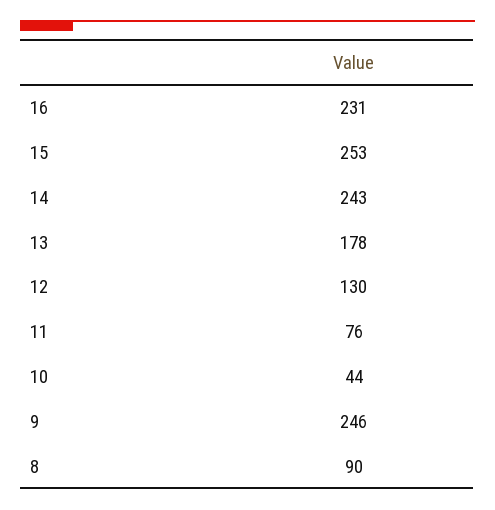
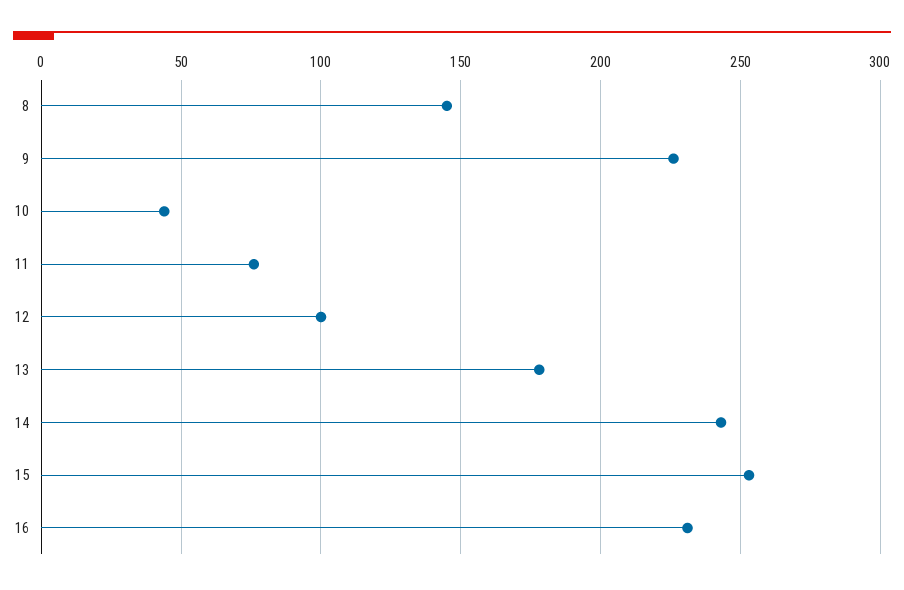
  {
    "16": 231,
    "15": 253,
    "14": 243,
    "13": 178,
-   "12": 130,
+   "12": 100,
    "11": 76,
    "10": 44,
-   "9": 246,
+   "9": 225,
-   "8": 90
+   "8": 145
  }

